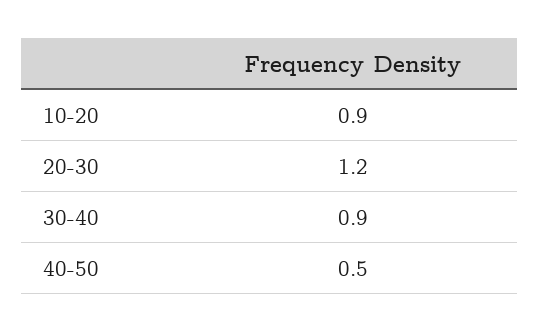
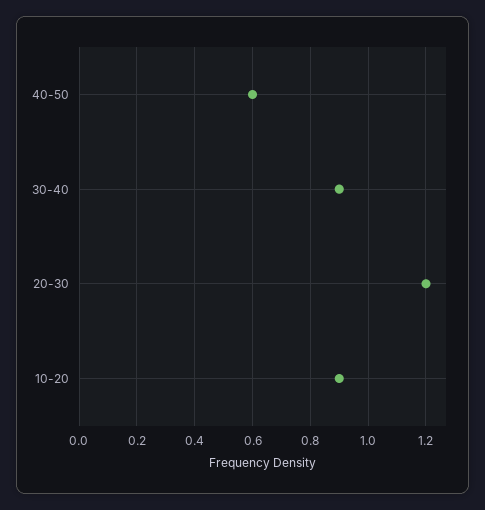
  {
    "10-20": 0.9,
    "20-30": 1.2,
    "30-40": 0.9,
-   "40-50": 0.5
+   "40-50": 0.6
  }

